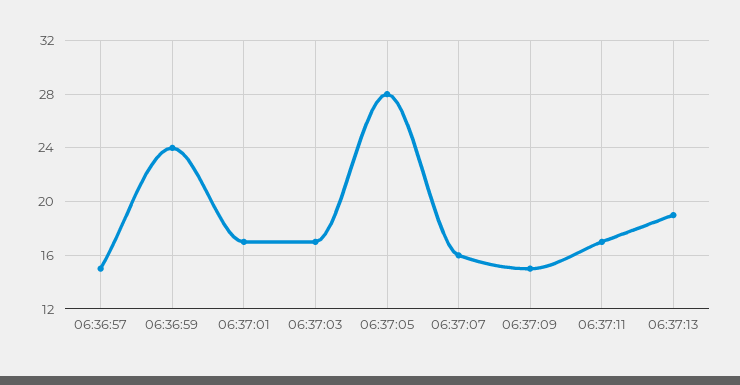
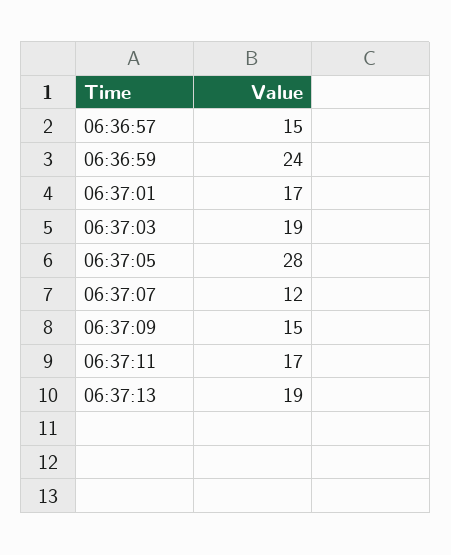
  {
    "06:36:57": 15,
    "06:36:59": 24,
    "06:37:01": 17,
-   "06:37:03": 17,
+   "06:37:03": 19,
    "06:37:05": 28,
-   "06:37:07": 16,
+   "06:37:07": 12,
    "06:37:09": 15,
    "06:37:11": 17,
    "06:37:13": 19
  }

